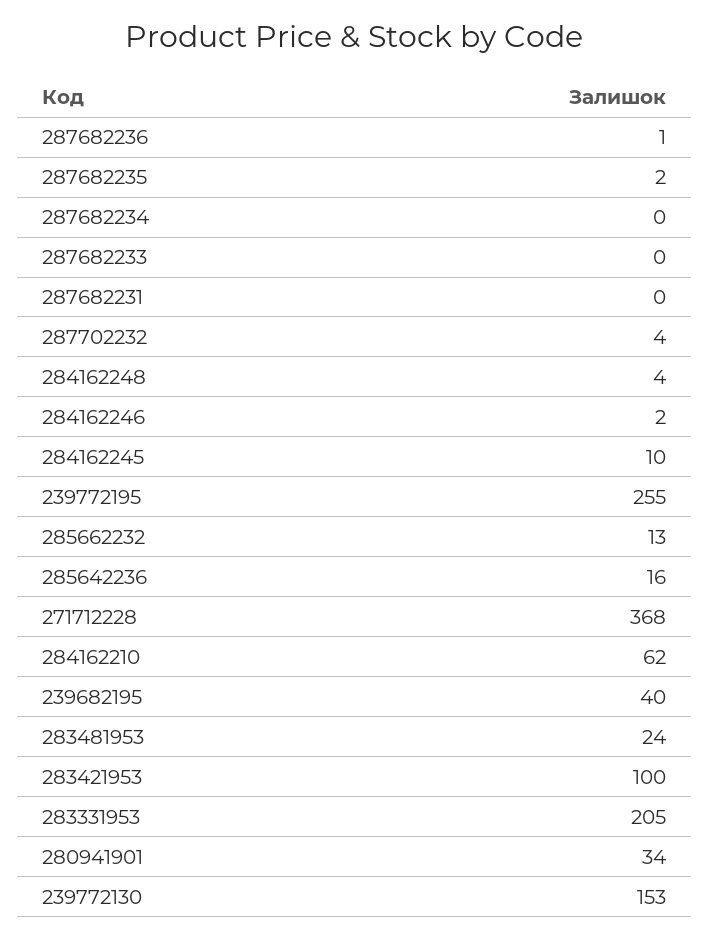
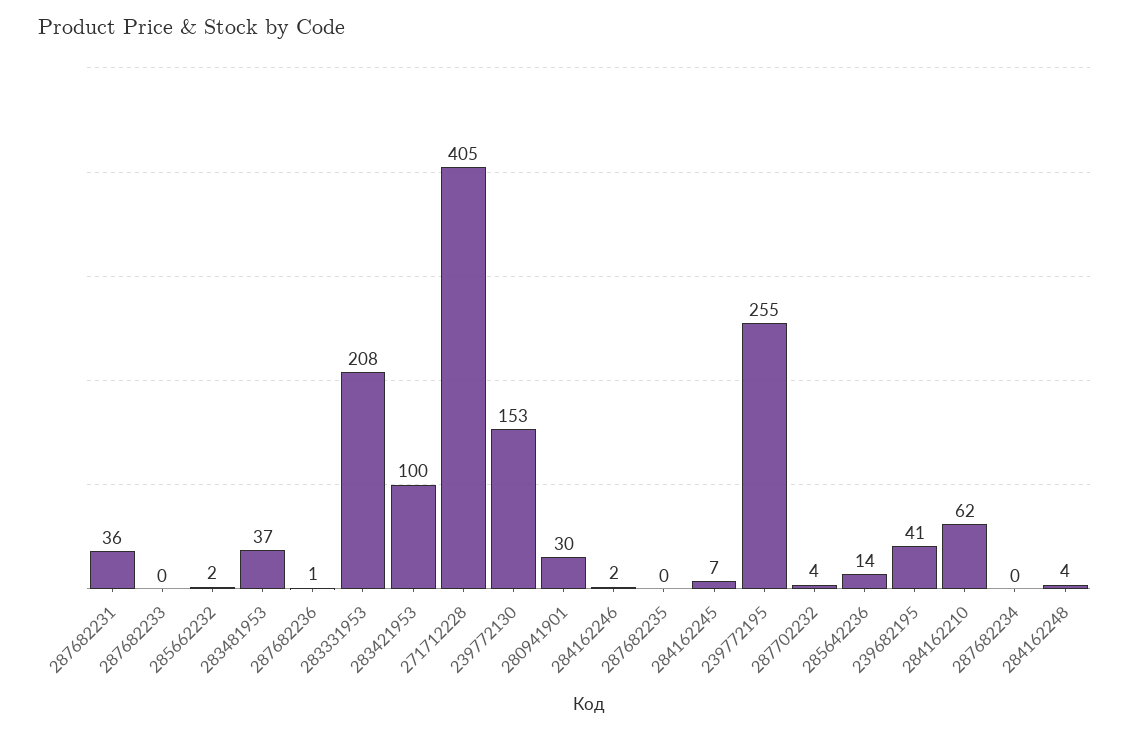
  {
    "287682236": 1,
-   "287682235": 2,
+   "287682235": 0,
    "287682234": 0,
    "287682233": 0,
-   "287682231": 0,
+   "287682231": 36,
    "287702232": 4,
    "284162248": 4,
    "284162246": 2,
-   "284162245": 10,
+   "284162245": 7,
    "239772195": 255,
-   "285662232": 13,
+   "285662232": 2,
-   "285642236": 16,
+   "285642236": 14,
-   "271712228": 368,
+   "271712228": 405,
    "284162210": 62,
-   "239682195": 40,
+   "239682195": 41,
-   "283481953": 24,
+   "283481953": 37,
    "283421953": 100,
-   "283331953": 205,
+   "283331953": 208,
-   "280941901": 34,
+   "280941901": 30,
    "239772130": 153
  }

